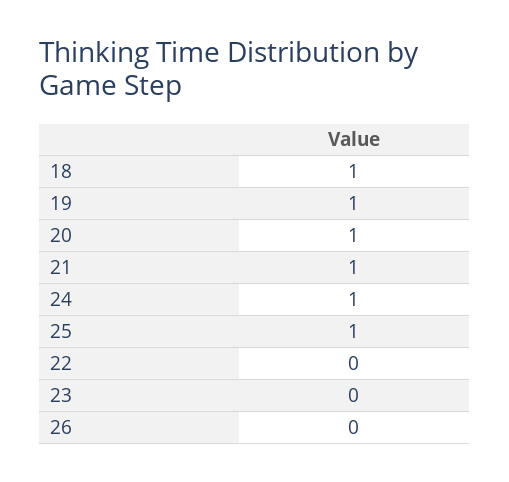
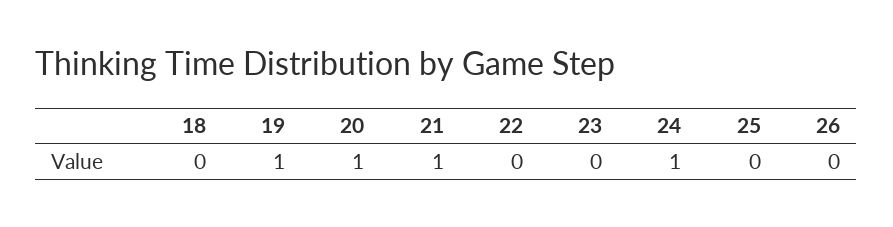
  {
-   "18": 1,
+   "18": 0,
    "19": 1,
    "20": 1,
    "21": 1,
    "24": 1,
-   "25": 1,
+   "25": 0,
    "22": 0,
    "23": 0,
    "26": 0
  }

